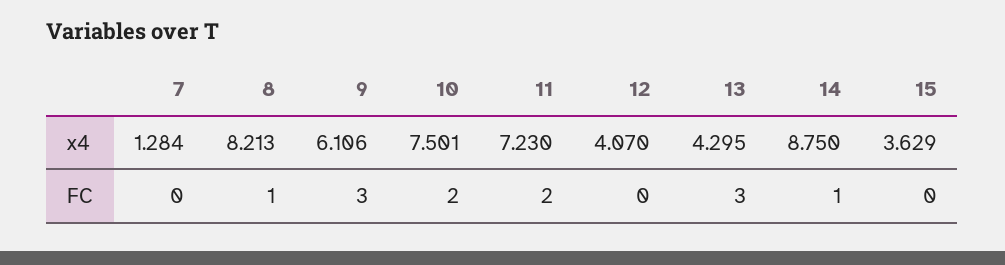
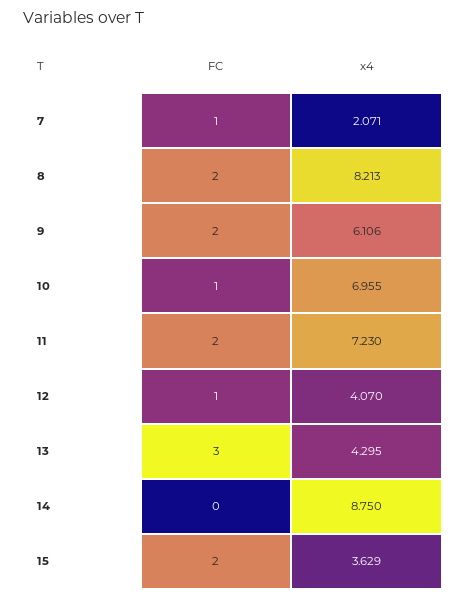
  {
    "7": {
-     "x4": 1.284,
+     "x4": 2.071,
-     "FC": 0
+     "FC": 1
    },
    "8": {
      "x4": 8.213,
-     "FC": 1
+     "FC": 2
    },
    "9": {
      "x4": 6.106,
-     "FC": 3
+     "FC": 2
    },
    "10": {
-     "x4": 7.501,
+     "x4": 6.955,
-     "FC": 2
+     "FC": 1
    },
    "11": {
      "x4": 7.23,
      "FC": 2
    },
    "12": {
      "x4": 4.07,
-     "FC": 0
+     "FC": 1
    },
    "13": {
      "x4": 4.295,
      "FC": 3
    },
    "14": {
      "x4": 8.75,
-     "FC": 1
+     "FC": 0
    },
    "15": {
      "x4": 3.629,
-     "FC": 0
+     "FC": 2
    }
  }

